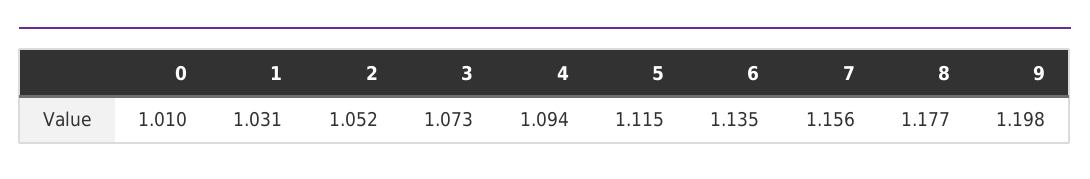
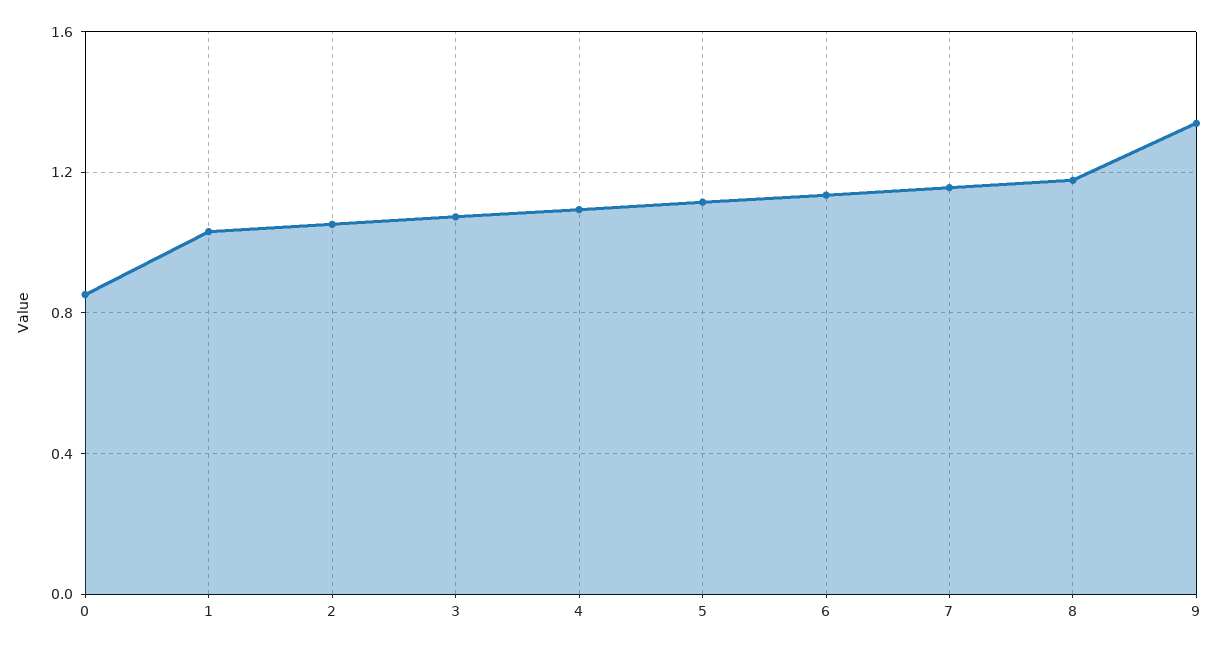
  {
-   "0": 1.01,
+   "0": 0.85,
    "1": 1.031,
    "2": 1.052,
    "3": 1.073,
    "4": 1.094,
    "5": 1.115,
    "6": 1.135,
    "7": 1.156,
    "8": 1.177,
-   "9": 1.198
+   "9": 1.35
  }

